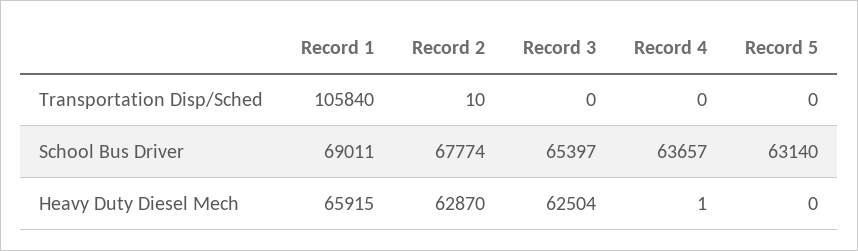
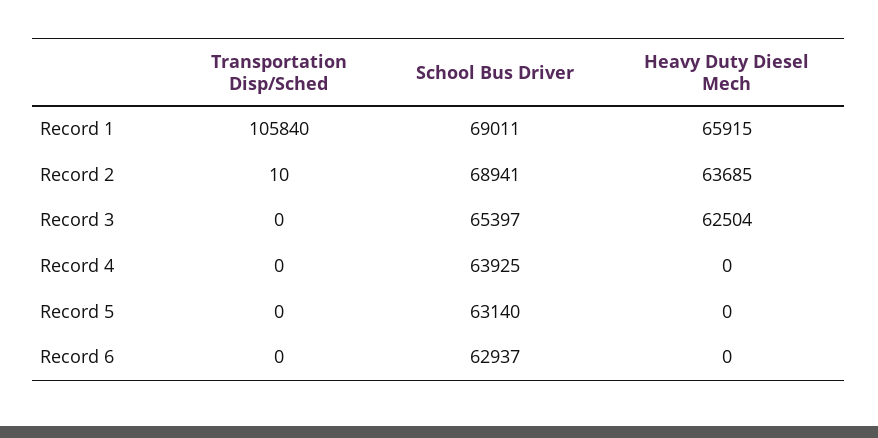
  {
    "Record 1": {
      "Transportation Disp/Sched": 105840,
      "School Bus Driver": 69011,
      "Heavy Duty Diesel Mech": 65915
    },
    "Record 2": {
      "Transportation Disp/Sched": 10,
-     "School Bus Driver": 67774,
+     "School Bus Driver": 68941,
-     "Heavy Duty Diesel Mech": 62870
+     "Heavy Duty Diesel Mech": 63685
    },
    "Record 3": {
      "Transportation Disp/Sched": 0,
      "School Bus Driver": 65397,
      "Heavy Duty Diesel Mech": 62504
    },
    "Record 4": {
      "Transportation Disp/Sched": 0,
-     "School Bus Driver": 63657,
+     "School Bus Driver": 63925,
-     "Heavy Duty Diesel Mech": 1
+     "Heavy Duty Diesel Mech": 0
    },
    "Record 5": {
      "Transportation Disp/Sched": 0,
      "School Bus Driver": 63140,
      "Heavy Duty Diesel Mech": 0
-   }
+   },
+   "Record 6": {
+     "Transportation Disp/Sched": 0,
+     "School Bus Driver": 62937,
+     "Heavy Duty Diesel Mech": 0
+   }
  }

